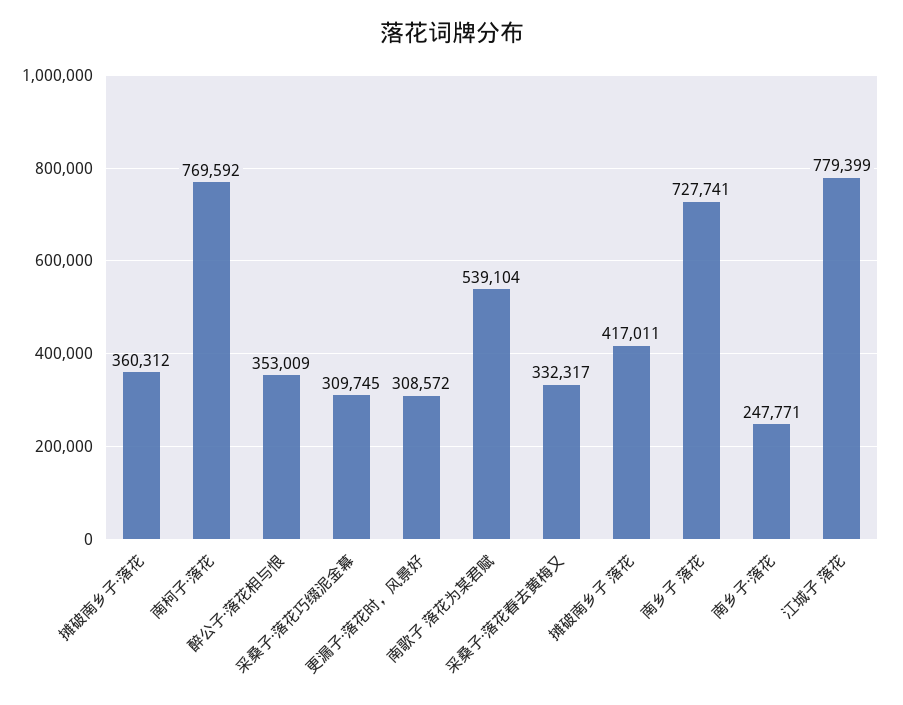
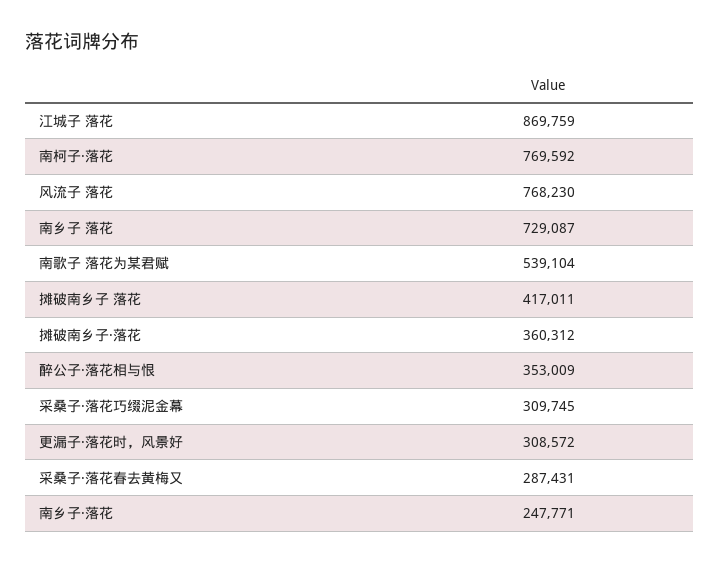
  {
    "摊破南乡子·落花": 360312,
    "南柯子·落花": 769592,
    "醉公子·落花相与恨": 353009,
    "采桑子·落花巧缀泥金幕": 309745,
    "更漏子·落花时，风景好": 308572,
    "南歌子 落花为某君赋": 539104,
-   "采桑子·落花春去黄梅又": 332317,
+   "采桑子·落花春去黄梅又": 287431,
    "摊破南乡子 落花": 417011,
-   "南乡子 落花": 727741,
+   "南乡子 落花": 729087,
    "南乡子·落花": 247771,
-   "江城子 落花": 779399
+   "江城子 落花": 869759,
+   "风流子 落花": 768230
  }

